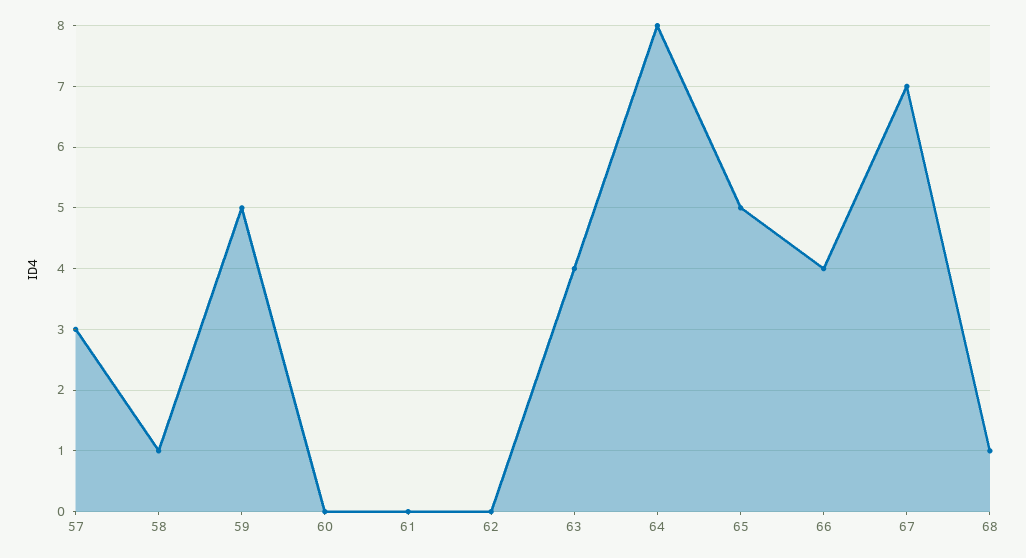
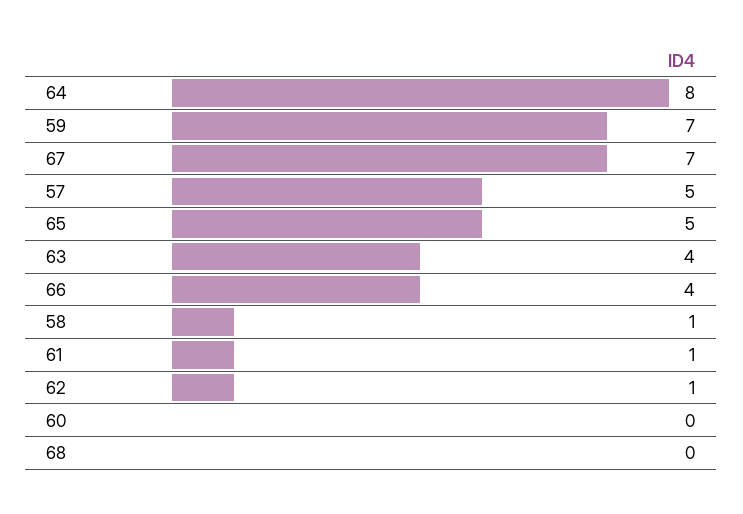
  {
-   "57": 3,
+   "57": 5,
    "58": 1,
-   "59": 5,
+   "59": 7,
    "60": 0,
-   "61": 0,
+   "61": 1,
-   "62": 0,
+   "62": 1,
    "63": 4,
    "64": 8,
    "65": 5,
    "66": 4,
    "67": 7,
-   "68": 1
+   "68": 0
  }

